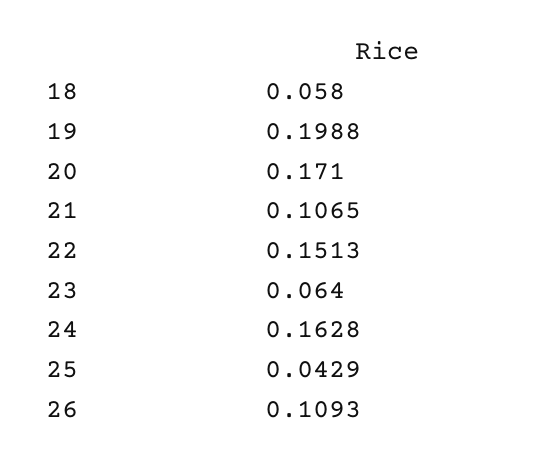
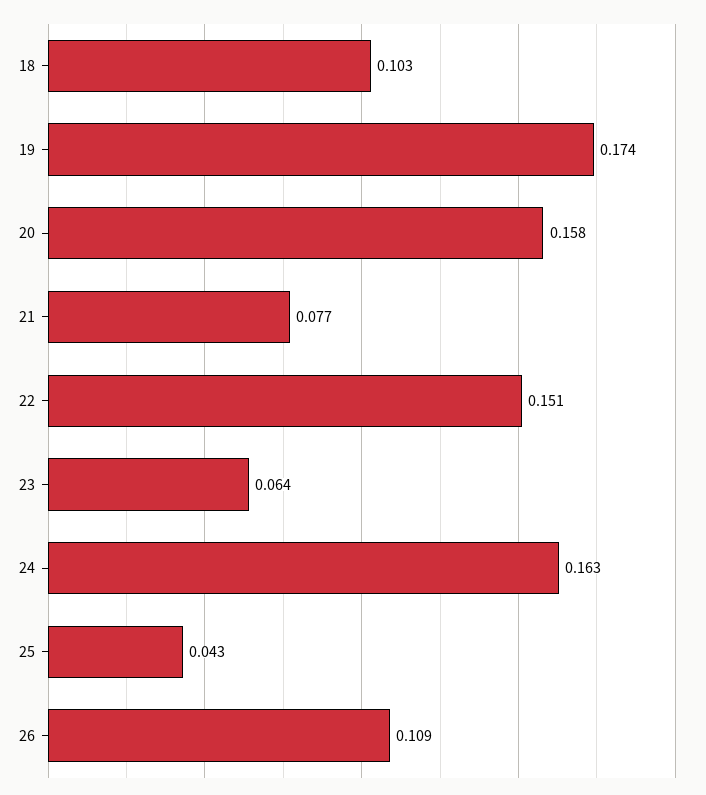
  {
-   "18": 0.058,
+   "18": 0.103,
-   "19": 0.1988,
+   "19": 0.174,
-   "20": 0.171,
+   "20": 0.158,
-   "21": 0.1065,
+   "21": 0.077,
    "22": 0.1513,
    "23": 0.064,
    "24": 0.1628,
    "25": 0.0429,
    "26": 0.1093
  }

